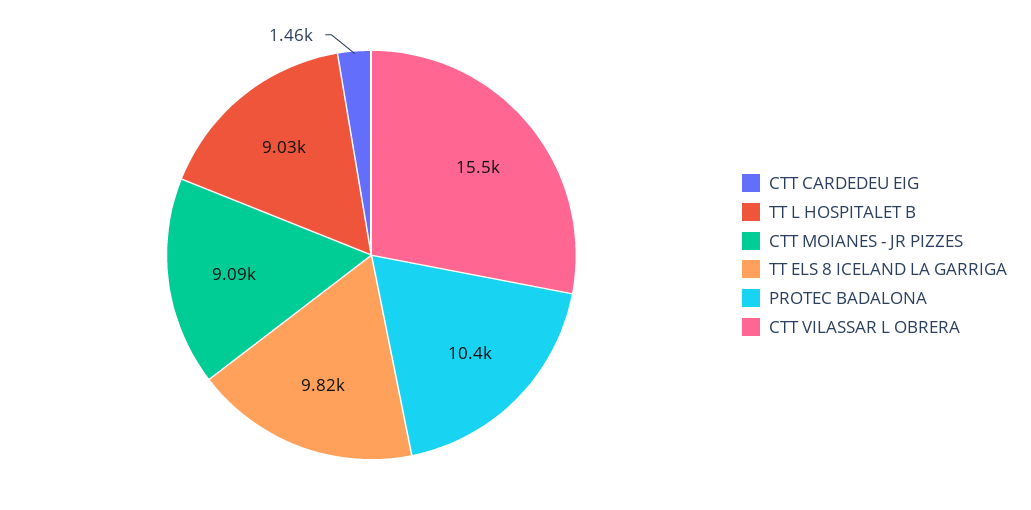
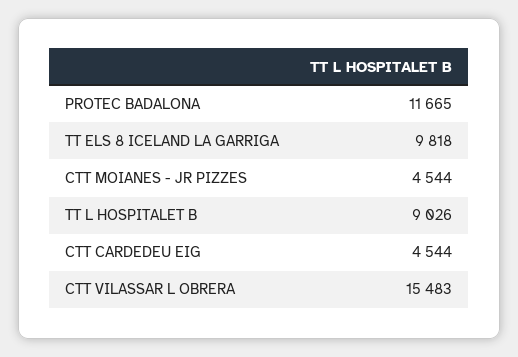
  {
-   "CTT CARDEDEU EIG": 1460,
+   "CTT CARDEDEU EIG": 4544,
    "TT L HOSPITALET B": 9026,
-   "CTT MOIANES - JR PIZZES": 9090,
+   "CTT MOIANES - JR PIZZES": 4544,
    "TT ELS 8 ICELAND LA GARRIGA": 9818,
-   "PROTEC BADALONA": 10400,
+   "PROTEC BADALONA": 11665,
    "CTT VILASSAR L OBRERA": 15483
  }

